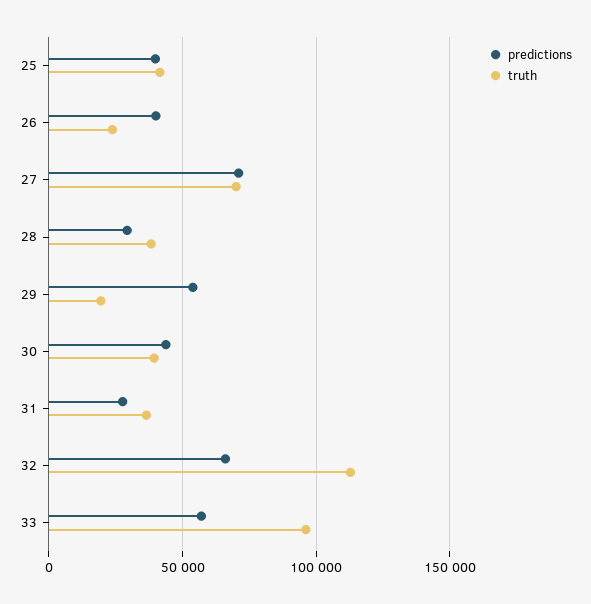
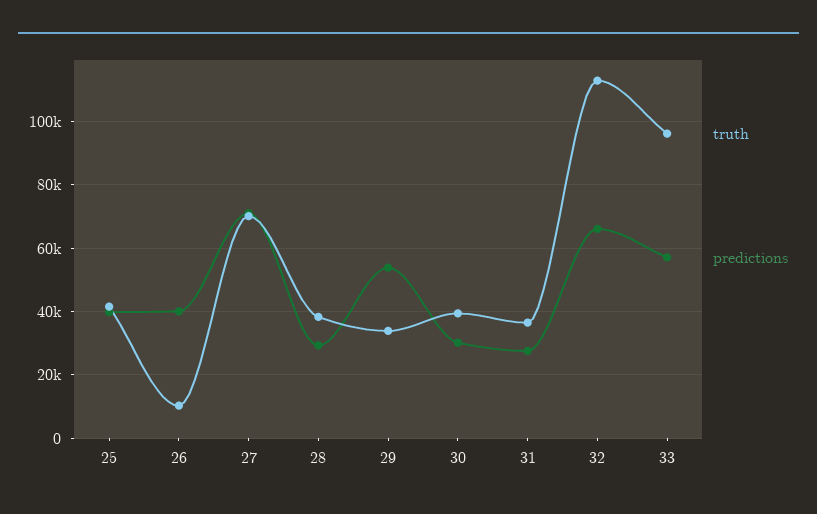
  {
    "predictions": {
      "25": 40000,
      "26": 40000,
      "27": 72000,
      "28": 30000,
      "29": 54000,
-     "30": 45000,
+     "30": 30000,
      "31": 28000,
      "32": 66000,
      "33": 58000
    },
    "truth": {
      "25": 42000,
-     "26": 25000,
+     "26": 10000,
      "27": 70000,
      "28": 38000,
-     "29": 20000,
+     "29": 34000,
      "30": 40000,
      "31": 36000,
      "32": 112000,
      "33": 96000
    }
  }

